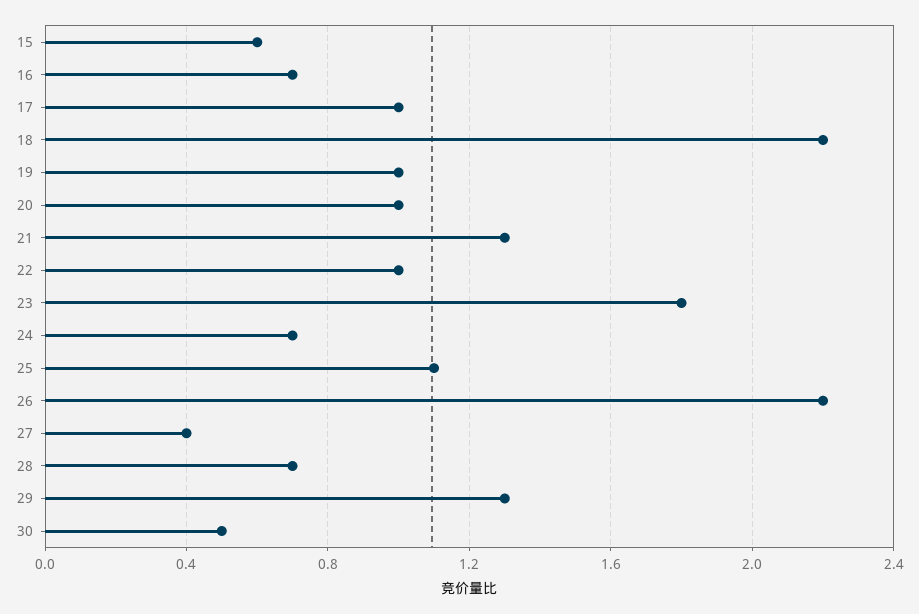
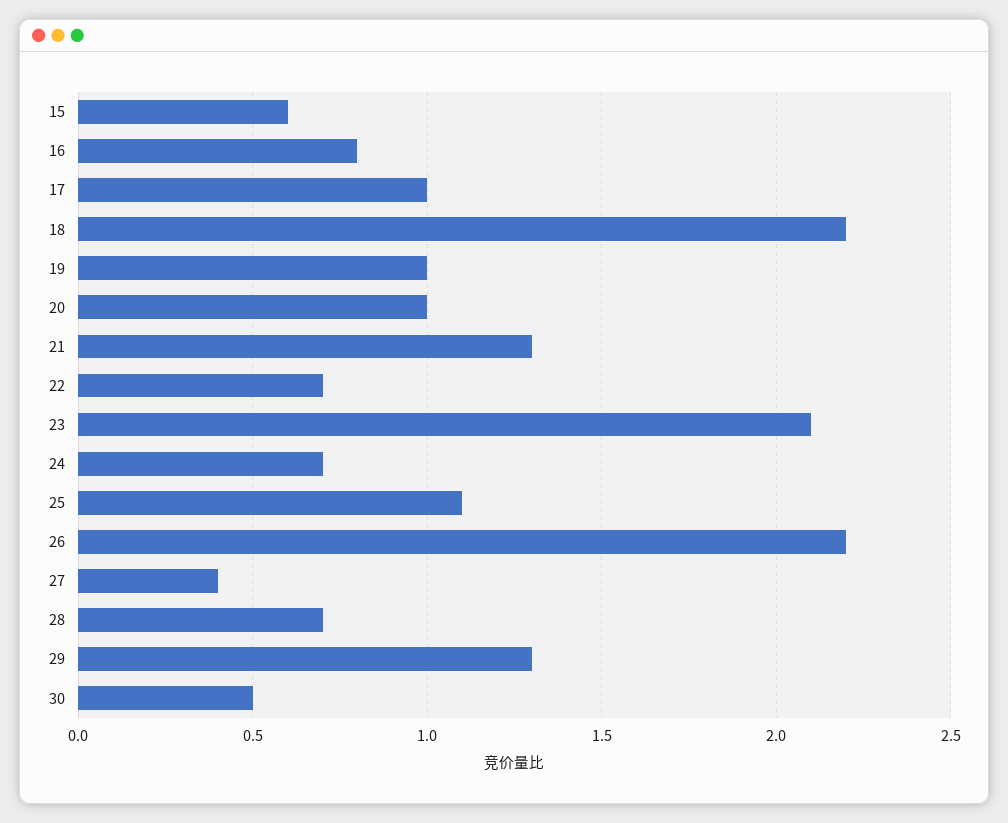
  {
    "15": 0.6,
-   "16": 0.7,
+   "16": 0.8,
    "17": 1,
    "18": 2.2,
    "19": 1,
    "20": 1,
    "21": 1.3,
-   "22": 1,
+   "22": 0.7,
-   "23": 1.8,
+   "23": 2.1,
    "24": 0.7,
    "25": 1.1,
    "26": 2.2,
    "27": 0.4,
    "28": 0.7,
    "29": 1.3,
    "30": 0.5
  }

